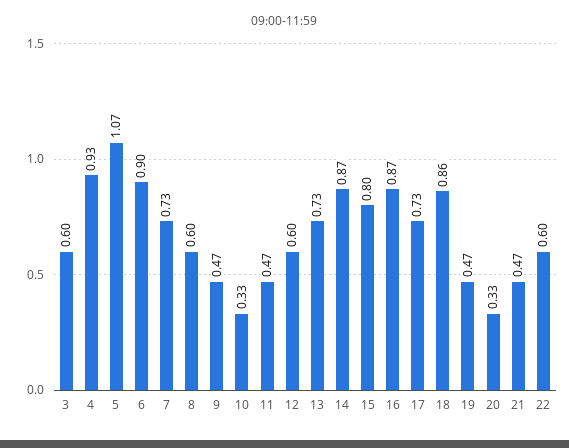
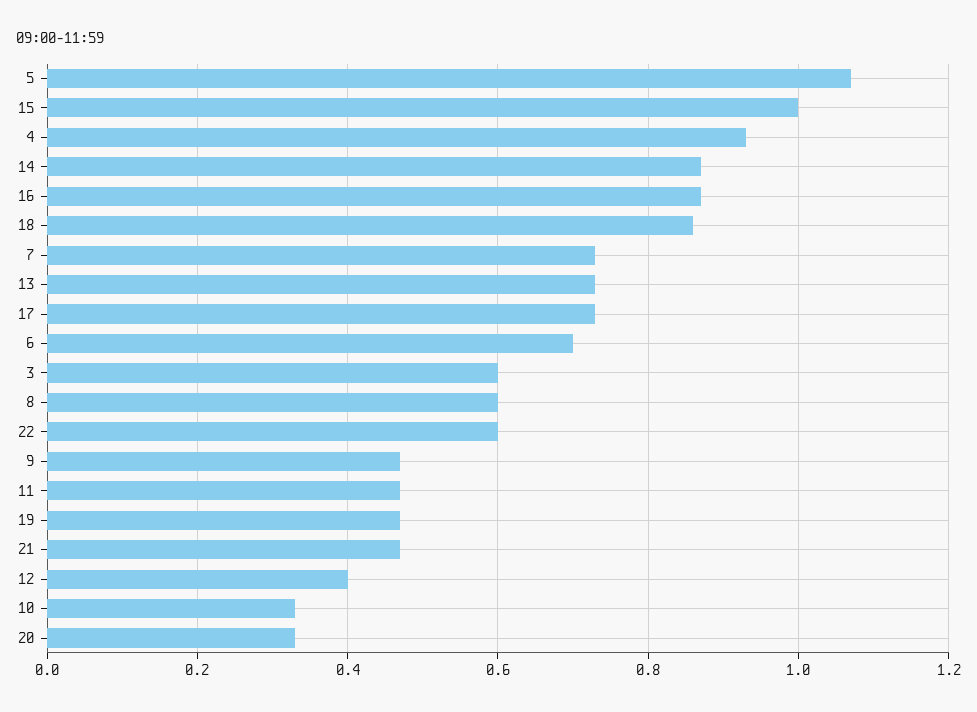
  {
    "3": 0.6,
    "4": 0.93,
    "5": 1.07,
-   "6": 0.9,
+   "6": 0.7,
    "7": 0.73,
    "8": 0.6,
    "9": 0.47,
    "10": 0.33,
    "11": 0.47,
-   "12": 0.6,
+   "12": 0.4,
    "13": 0.73,
    "14": 0.87,
-   "15": 0.8,
+   "15": 1,
    "16": 0.87,
    "17": 0.73,
    "18": 0.86,
    "19": 0.47,
    "20": 0.33,
    "21": 0.47,
    "22": 0.6
  }

